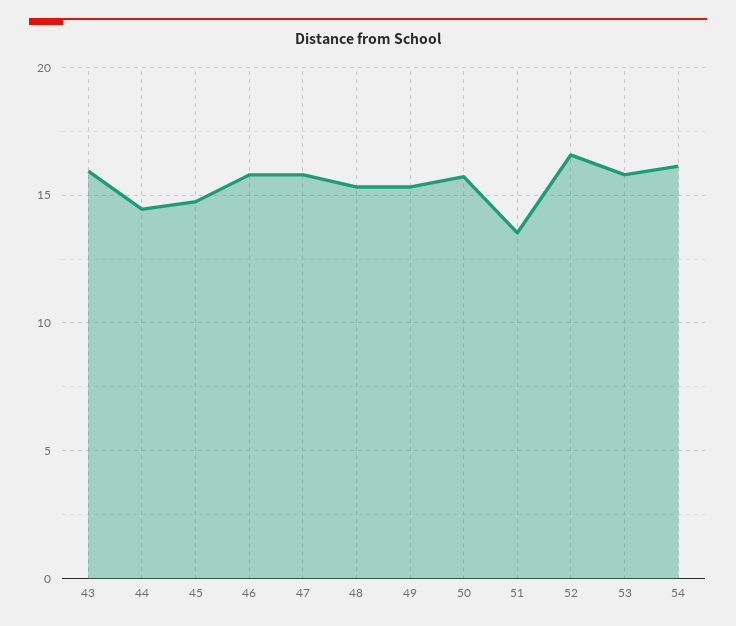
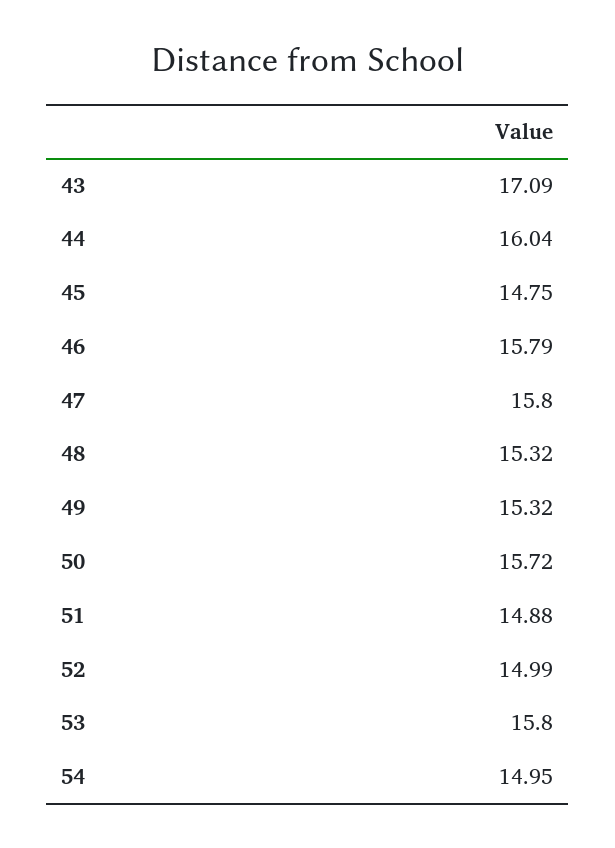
  {
-   "43": 16,
+   "43": 17.09,
-   "44": 14.5,
+   "44": 16.04,
    "45": 14.75,
    "46": 15.79,
    "47": 15.8,
    "48": 15.32,
    "49": 15.32,
    "50": 15.72,
-   "51": 13.5,
+   "51": 14.88,
-   "52": 16.5,
+   "52": 14.99,
    "53": 15.8,
-   "54": 16
+   "54": 14.95
  }

